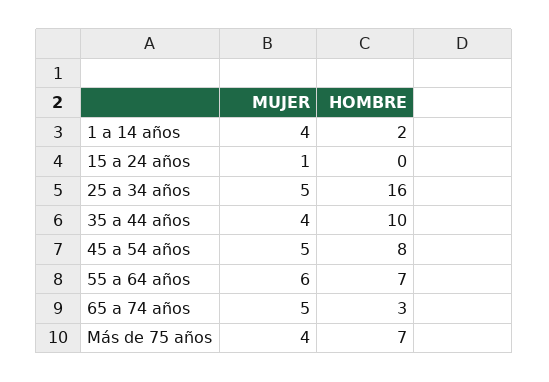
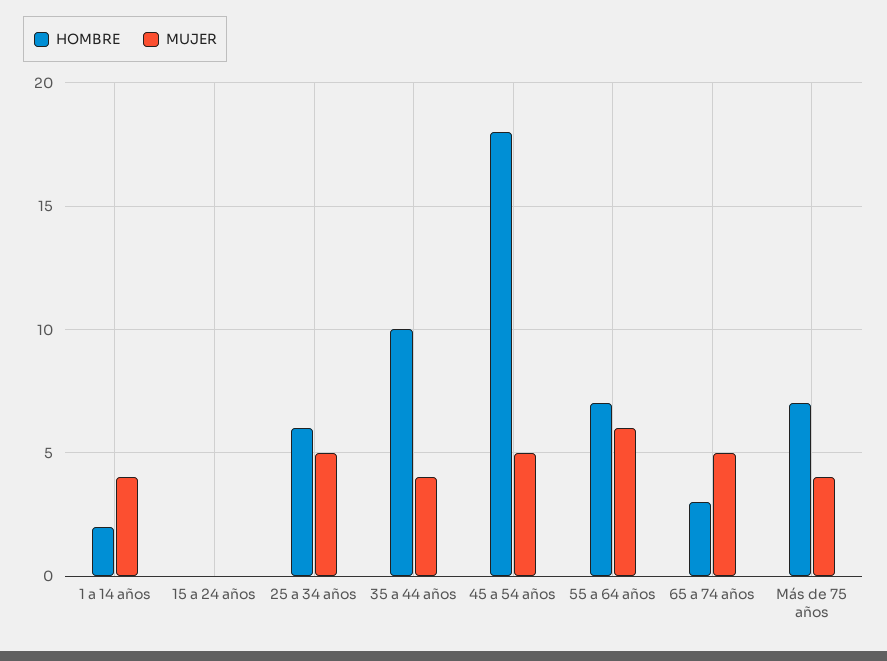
  {
    "MUJER": {
      "1 a 14 años": 4,
-     "15 a 24 años": 1,
+     "15 a 24 años": 0,
      "25 a 34 años": 5,
      "35 a 44 años": 4,
      "45 a 54 años": 5,
      "55 a 64 años": 6,
      "65 a 74 años": 5,
      "Más de 75 años": 4
    },
    "HOMBRE": {
      "1 a 14 años": 2,
      "15 a 24 años": 0,
-     "25 a 34 años": 16,
+     "25 a 34 años": 6,
      "35 a 44 años": 10,
-     "45 a 54 años": 8,
+     "45 a 54 años": 18,
      "55 a 64 años": 7,
      "65 a 74 años": 3,
      "Más de 75 años": 7
    }
  }

